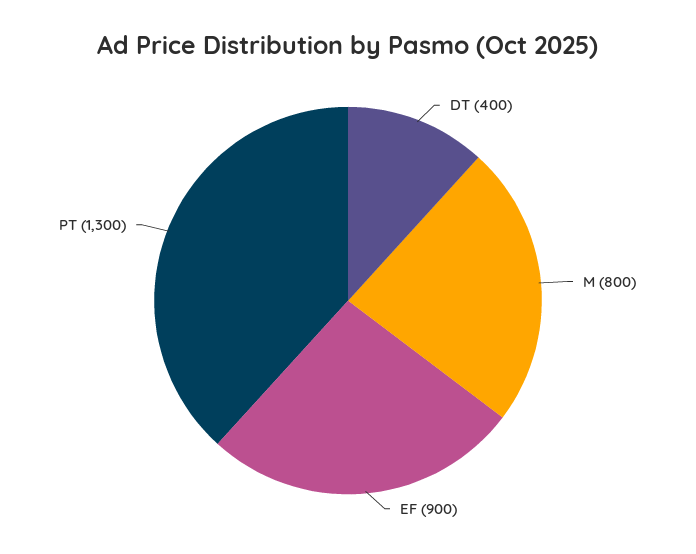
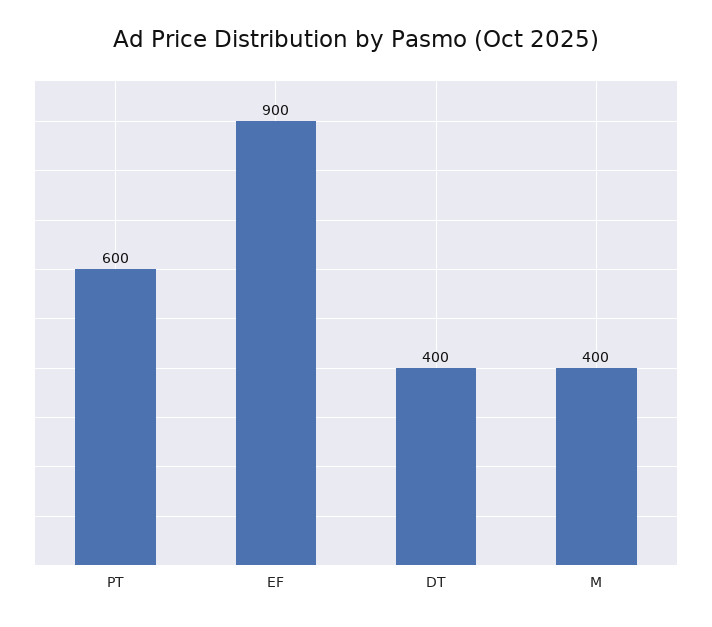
  {
    "DT": 400,
-   "M": 800,
+   "M": 400,
    "EF": 900,
-   "PT": 1300
+   "PT": 600
  }

